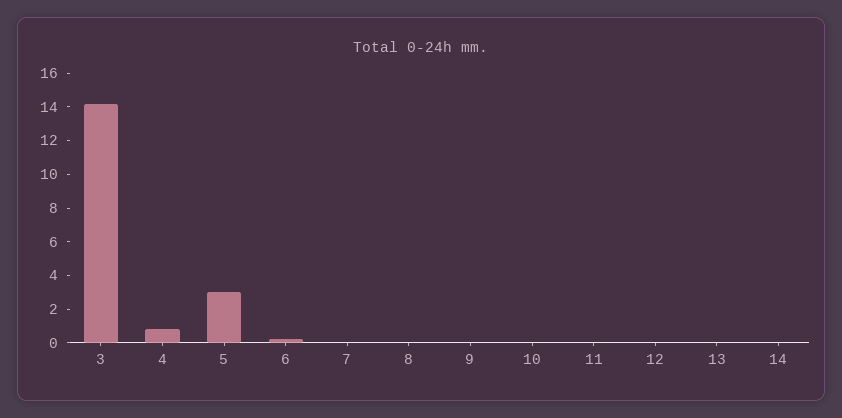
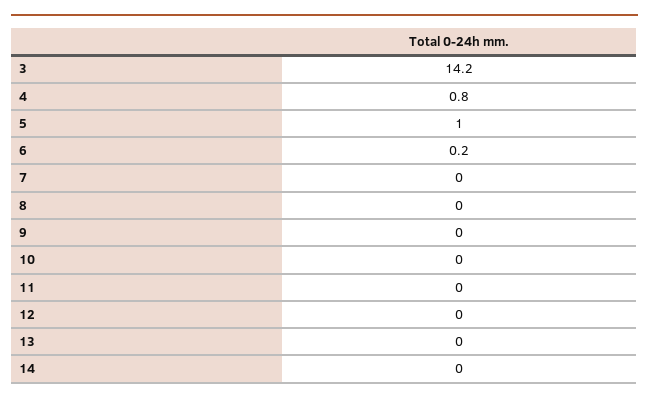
  {
    "3": 14.2,
    "4": 0.8,
-   "5": 3,
+   "5": 1,
    "6": 0.2,
    "7": 0,
    "8": 0,
    "9": 0,
    "10": 0,
    "11": 0,
    "12": 0,
    "13": 0,
    "14": 0
  }

